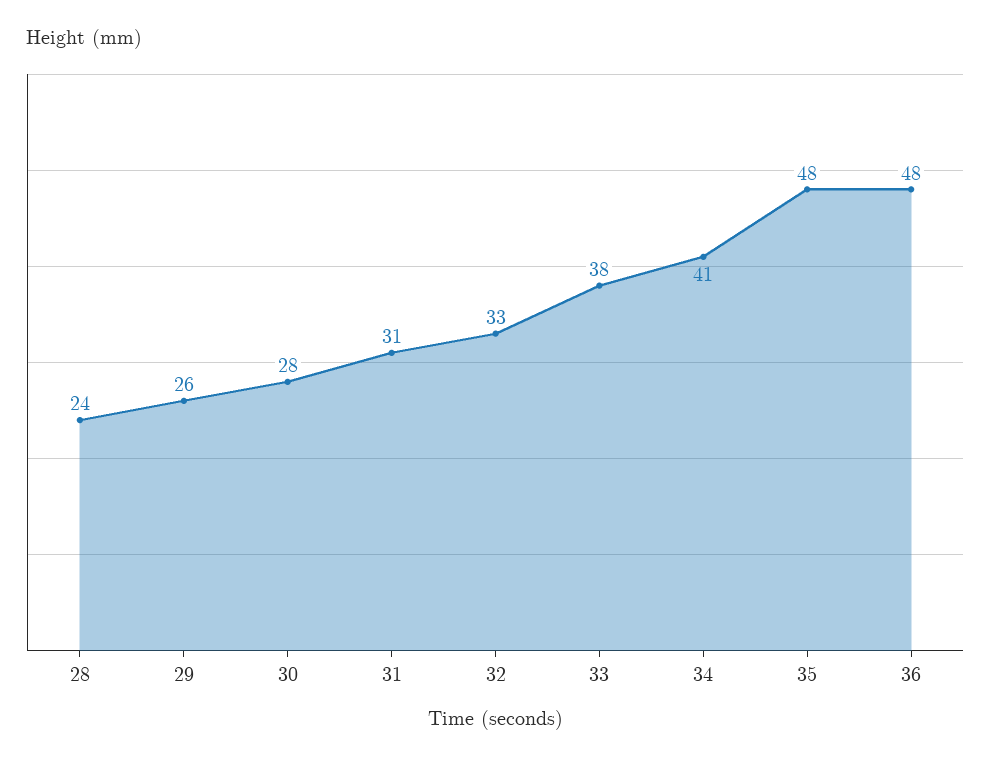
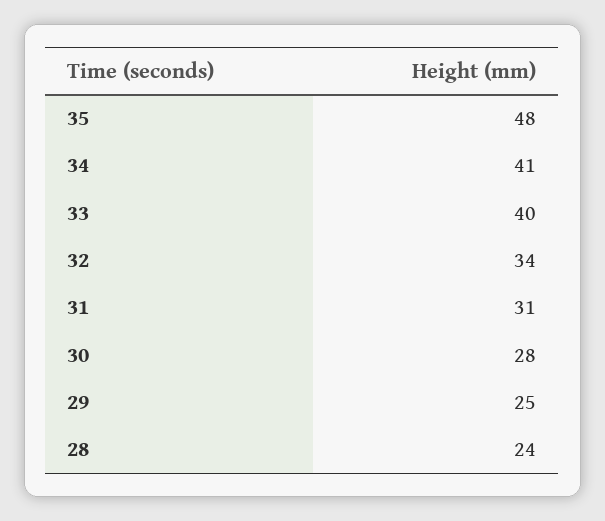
  {
    "28": 24,
-   "29": 26,
+   "29": 25,
    "30": 28,
    "31": 31,
-   "32": 33,
+   "32": 34,
-   "33": 38,
+   "33": 40,
    "34": 41,
-   "35": 48,
+   "35": 48
-   "36": 48
  }

